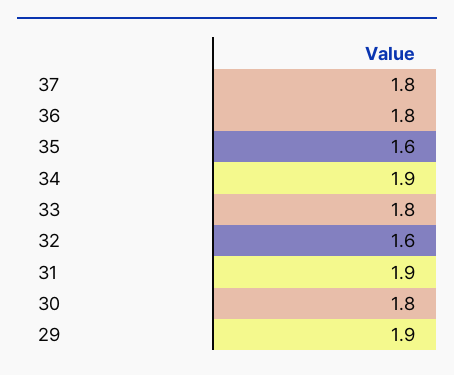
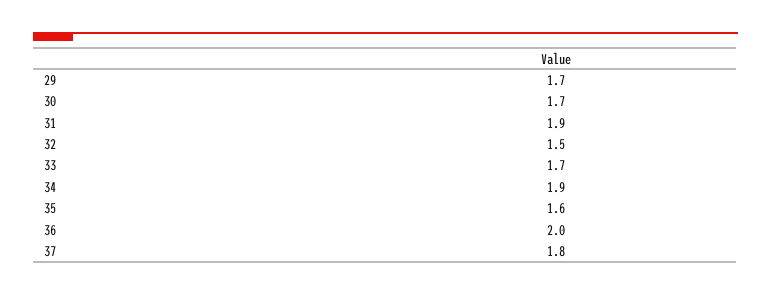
  {
    "37": 1.8,
-   "36": 1.8,
+   "36": 2,
    "35": 1.6,
    "34": 1.9,
-   "33": 1.8,
+   "33": 1.7,
-   "32": 1.6,
+   "32": 1.5,
    "31": 1.9,
-   "30": 1.8,
+   "30": 1.7,
-   "29": 1.9
+   "29": 1.7
  }

